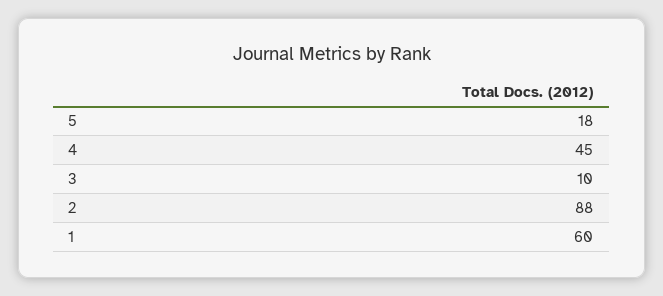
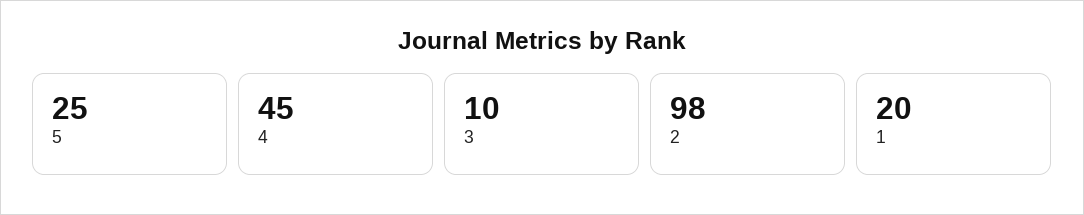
  {
-   "5": 18,
+   "5": 25,
    "4": 45,
    "3": 10,
-   "2": 88,
+   "2": 98,
-   "1": 60
+   "1": 20
  }

